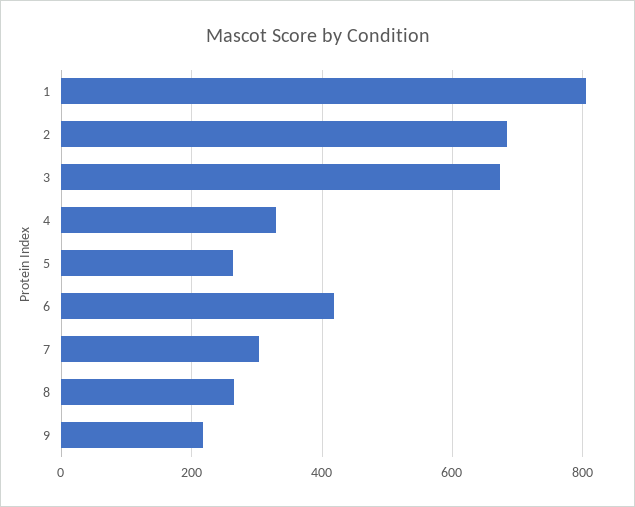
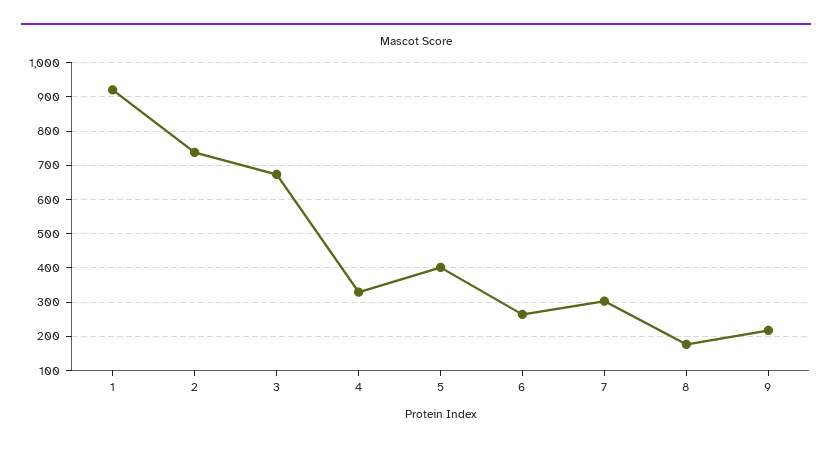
  {
-   "1": 800,
+   "1": 920,
-   "2": 680,
+   "2": 740,
    "3": 680,
    "4": 320,
-   "5": 260,
+   "5": 400,
-   "6": 420,
+   "6": 260,
    "7": 300,
-   "8": 260,
+   "8": 180,
    "9": 220
  }

